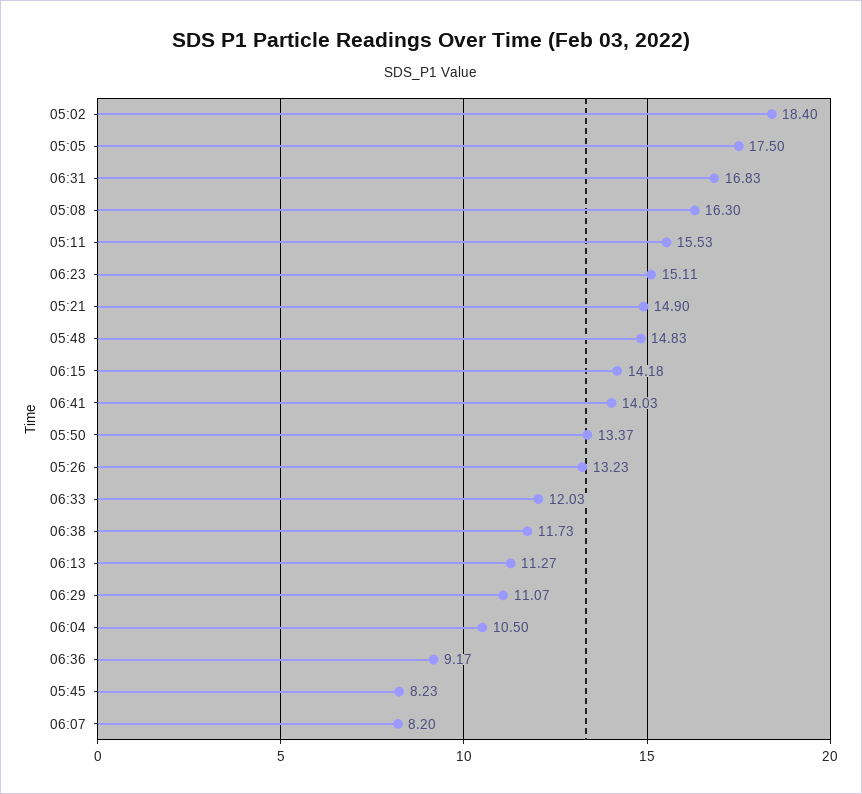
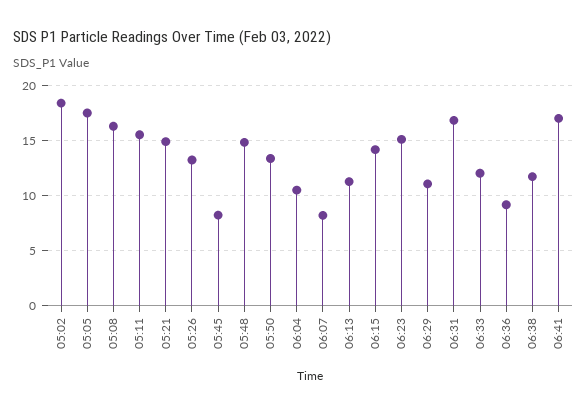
  {
    "05:02": 18.4,
    "05:05": 17.5,
    "06:31": 16.83,
    "05:08": 16.3,
    "05:11": 15.53,
    "06:23": 15.11,
    "05:21": 14.9,
    "05:48": 14.83,
    "06:15": 14.18,
-   "06:41": 14.03,
+   "06:41": 17,
    "05:50": 13.37,
    "05:26": 13.23,
    "06:33": 12.03,
    "06:38": 11.73,
    "06:13": 11.27,
    "06:29": 11.07,
    "06:04": 10.5,
    "06:36": 9.17,
    "05:45": 8.23,
    "06:07": 8.2
  }

